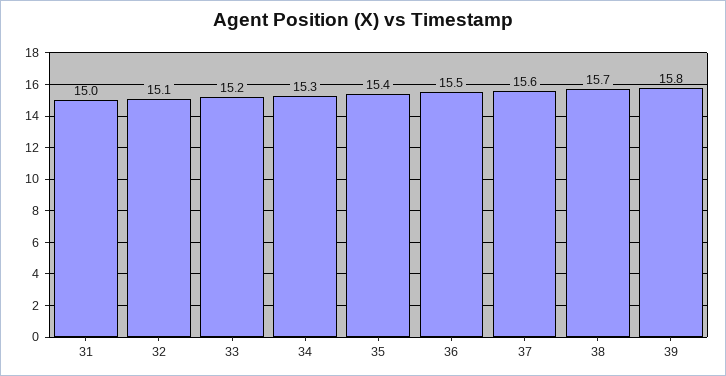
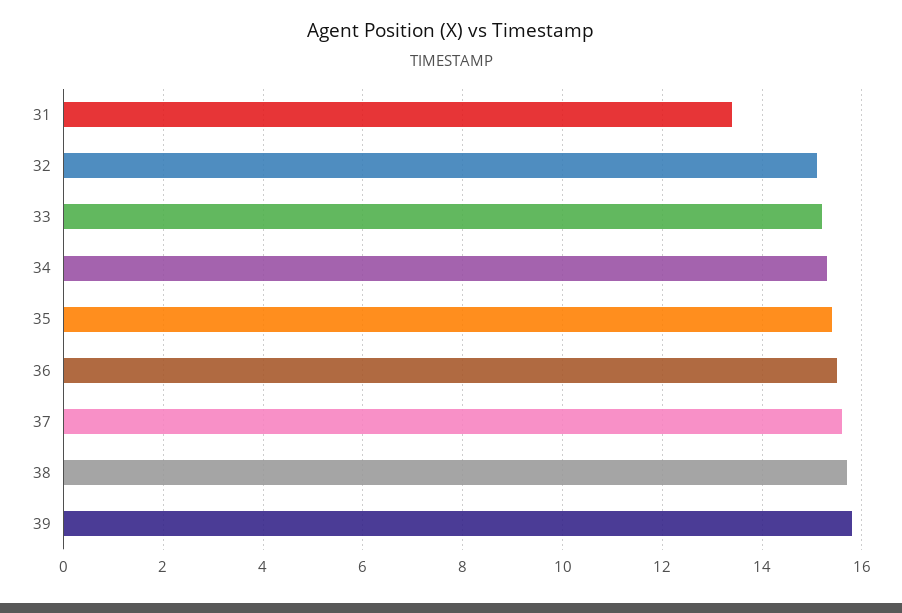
  {
-   "31": 15,
+   "31": 13.5,
    "32": 15.1,
    "33": 15.2,
    "34": 15.3,
    "35": 15.4,
    "36": 15.5,
    "37": 15.6,
    "38": 15.7,
    "39": 15.8
  }

